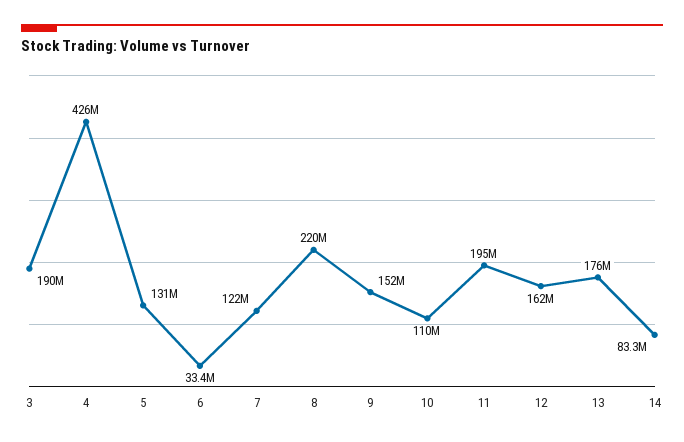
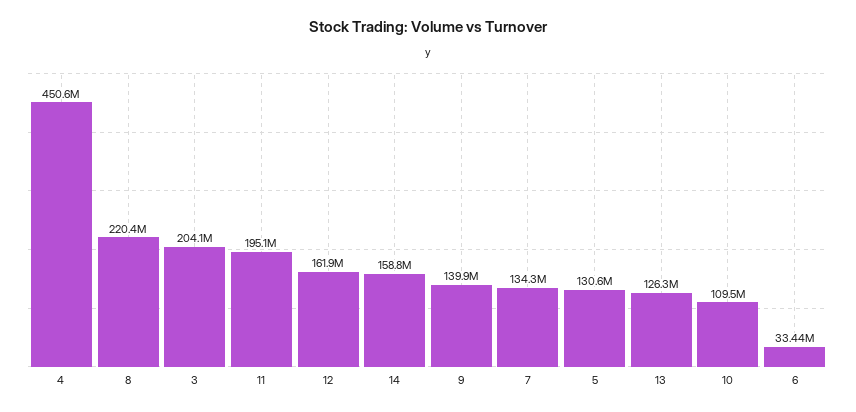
  {
-   "3": 190000000,
+   "3": 204100000,
-   "4": 426000000,
+   "4": 450600000,
    "5": 130600000,
    "6": 33440000,
-   "7": 122000000,
+   "7": 134300000,
    "8": 220400000,
-   "9": 152000000,
+   "9": 139900000,
    "10": 109500000,
    "11": 195100000,
    "12": 161900000,
-   "13": 176000000,
+   "13": 126300000,
-   "14": 83300000
+   "14": 158800000
  }

